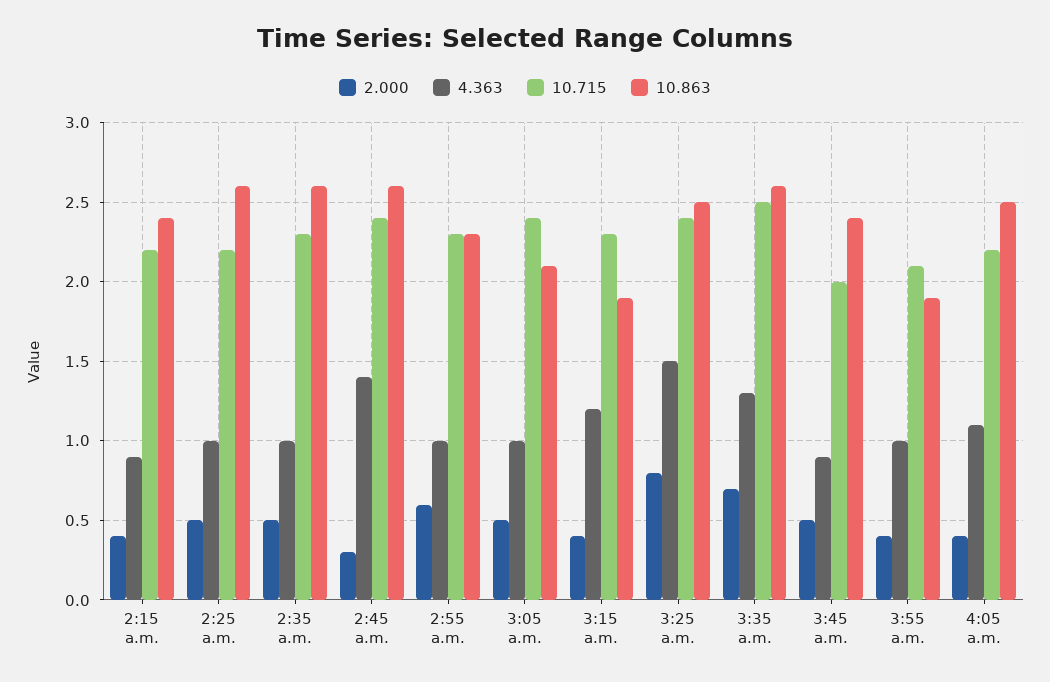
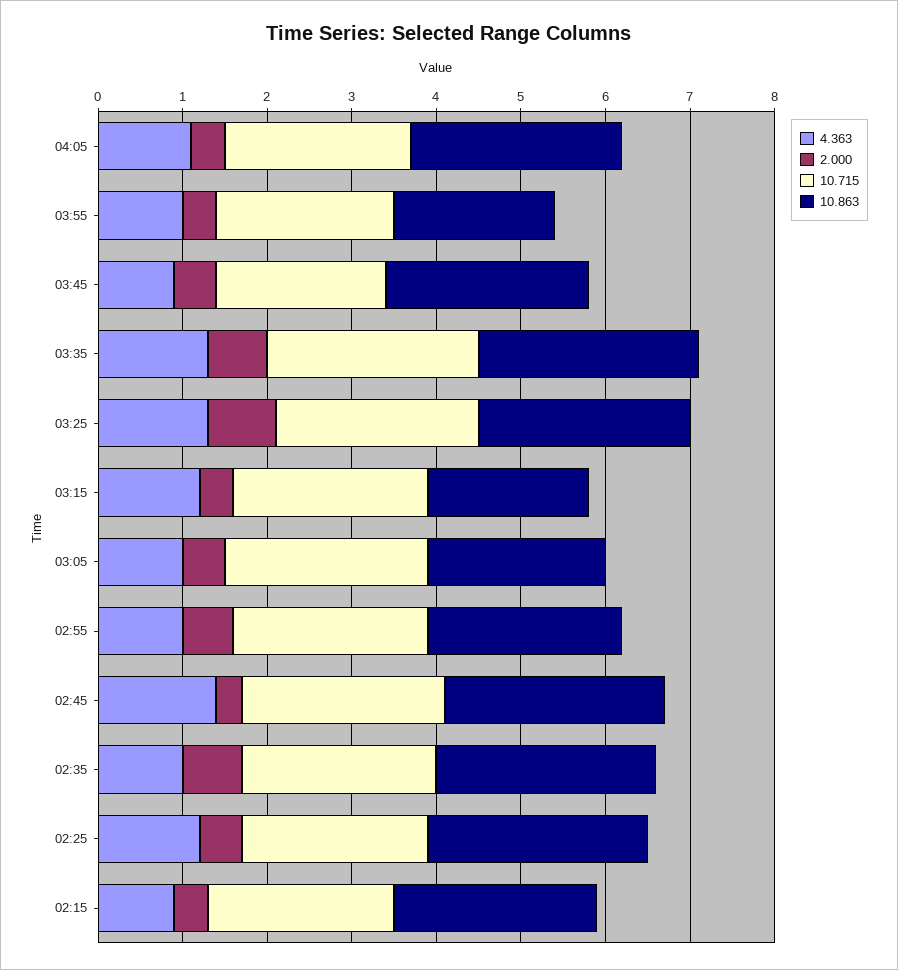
  {
    "2.000": {
      "2:15 a.m.": 0.4,
      "2:25 a.m.": 0.5,
-     "2:35 a.m.": 0.5,
+     "2:35 a.m.": 0.7,
      "2:45 a.m.": 0.3,
      "2:55 a.m.": 0.6,
      "3:05 a.m.": 0.5,
      "3:15 a.m.": 0.4,
      "3:25 a.m.": 0.8,
      "3:35 a.m.": 0.7,
      "3:45 a.m.": 0.5,
      "3:55 a.m.": 0.4,
      "4:05 a.m.": 0.4
    },
    "4.363": {
      "2:15 a.m.": 0.9,
-     "2:25 a.m.": 1,
+     "2:25 a.m.": 1.2,
      "2:35 a.m.": 1,
      "2:45 a.m.": 1.4,
      "2:55 a.m.": 1,
      "3:05 a.m.": 1,
      "3:15 a.m.": 1.2,
-     "3:25 a.m.": 1.5,
+     "3:25 a.m.": 1.3,
      "3:35 a.m.": 1.3,
      "3:45 a.m.": 0.9,
      "3:55 a.m.": 1,
      "4:05 a.m.": 1.1
    },
    "10.715": {
      "2:15 a.m.": 2.2,
      "2:25 a.m.": 2.2,
      "2:35 a.m.": 2.3,
      "2:45 a.m.": 2.4,
      "2:55 a.m.": 2.3,
      "3:05 a.m.": 2.4,
      "3:15 a.m.": 2.3,
      "3:25 a.m.": 2.4,
      "3:35 a.m.": 2.5,
      "3:45 a.m.": 2,
      "3:55 a.m.": 2.1,
      "4:05 a.m.": 2.2
    },
    "10.863": {
      "2:15 a.m.": 2.4,
      "2:25 a.m.": 2.6,
      "2:35 a.m.": 2.6,
      "2:45 a.m.": 2.6,
      "2:55 a.m.": 2.3,
      "3:05 a.m.": 2.1,
      "3:15 a.m.": 1.9,
      "3:25 a.m.": 2.5,
      "3:35 a.m.": 2.6,
      "3:45 a.m.": 2.4,
      "3:55 a.m.": 1.9,
      "4:05 a.m.": 2.5
    }
  }

